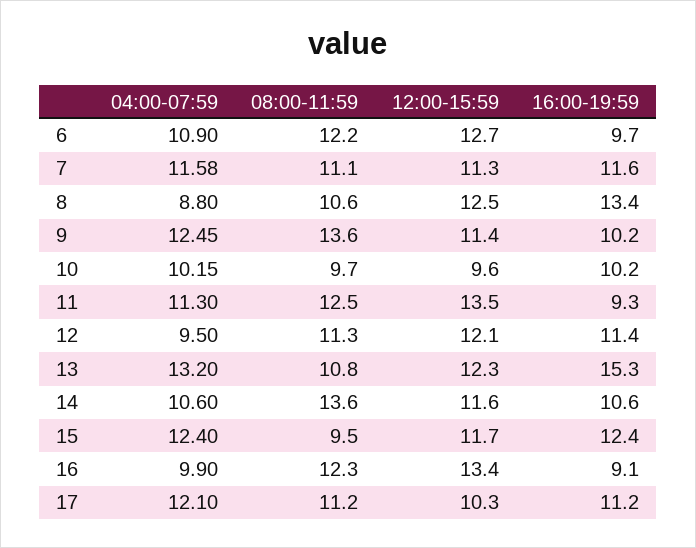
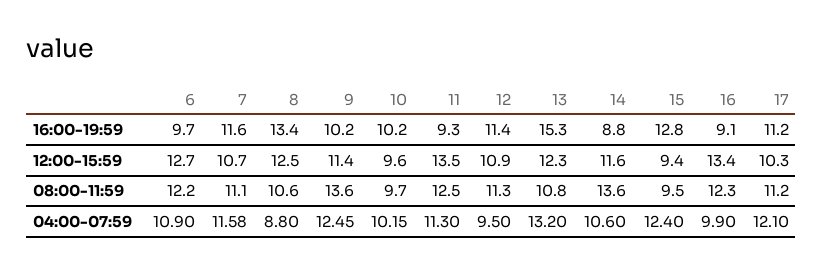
  {
    "04:00-07:59": {
      "6": 10.9,
      "7": 11.58,
      "8": 8.8,
      "9": 12.45,
      "10": 10.15,
      "11": 11.3,
      "12": 9.5,
      "13": 13.2,
      "14": 10.6,
      "15": 12.4,
      "16": 9.9,
      "17": 12.1
    },
    "08:00-11:59": {
      "6": 12.2,
      "7": 11.1,
      "8": 10.6,
      "9": 13.6,
      "10": 9.7,
      "11": 12.5,
      "12": 11.3,
      "13": 10.8,
      "14": 13.6,
      "15": 9.5,
      "16": 12.3,
      "17": 11.2
    },
    "12:00-15:59": {
      "6": 12.7,
-     "7": 11.3,
+     "7": 10.7,
      "8": 12.5,
      "9": 11.4,
      "10": 9.6,
      "11": 13.5,
-     "12": 12.1,
+     "12": 10.9,
      "13": 12.3,
      "14": 11.6,
-     "15": 11.7,
+     "15": 9.4,
      "16": 13.4,
      "17": 10.3
    },
    "16:00-19:59": {
      "6": 9.7,
      "7": 11.6,
      "8": 13.4,
      "9": 10.2,
      "10": 10.2,
      "11": 9.3,
      "12": 11.4,
      "13": 15.3,
-     "14": 10.6,
+     "14": 8.8,
-     "15": 12.4,
+     "15": 12.8,
      "16": 9.1,
      "17": 11.2
    }
  }

